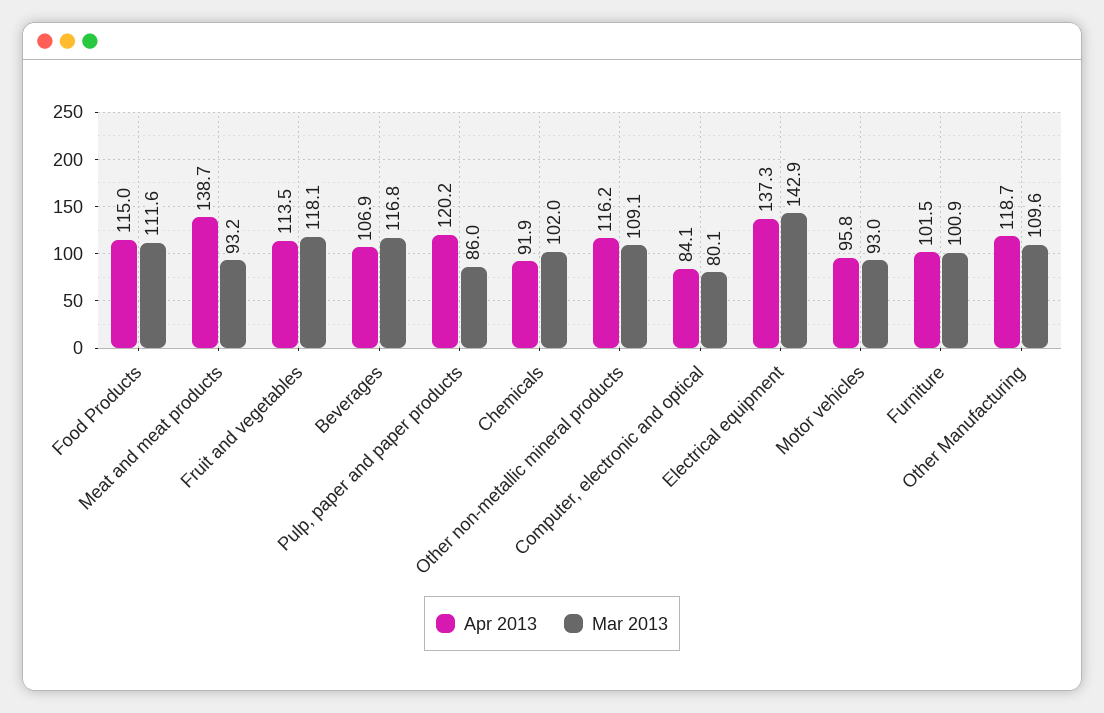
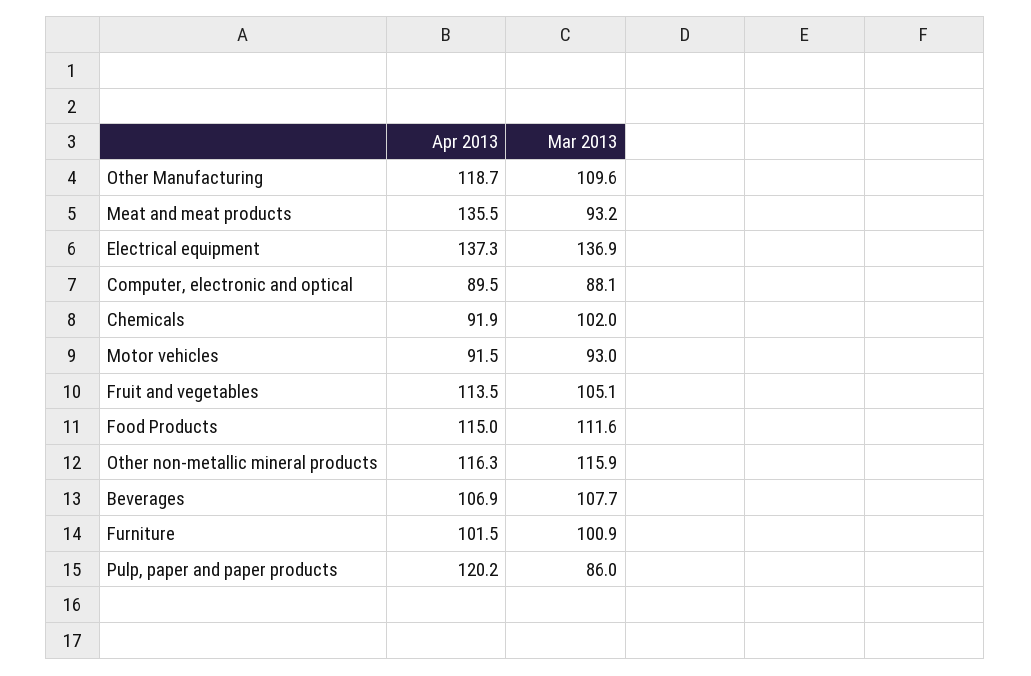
  {
    "Apr 2013": {
      "Food Products": 115,
-     "Meat and meat products": 138.7,
+     "Meat and meat products": 135.5,
      "Fruit and vegetables": 113.5,
      "Beverages": 106.9,
      "Pulp, paper and paper products": 120.2,
      "Chemicals": 91.9,
-     "Other non-metallic mineral products": 116.2,
+     "Other non-metallic mineral products": 116.3,
-     "Computer, electronic and optical": 84.1,
+     "Computer, electronic and optical": 89.5,
      "Electrical equipment": 137.3,
-     "Motor vehicles": 95.8,
+     "Motor vehicles": 91.5,
      "Furniture": 101.5,
      "Other Manufacturing": 118.7
    },
    "Mar 2013": {
      "Food Products": 111.6,
      "Meat and meat products": 93.2,
-     "Fruit and vegetables": 118.1,
+     "Fruit and vegetables": 105.1,
-     "Beverages": 116.8,
+     "Beverages": 107.7,
      "Pulp, paper and paper products": 86,
      "Chemicals": 102,
-     "Other non-metallic mineral products": 109.1,
+     "Other non-metallic mineral products": 115.9,
-     "Computer, electronic and optical": 80.1,
+     "Computer, electronic and optical": 88.1,
-     "Electrical equipment": 142.9,
+     "Electrical equipment": 136.9,
      "Motor vehicles": 93,
      "Furniture": 100.9,
      "Other Manufacturing": 109.6
    }
  }

